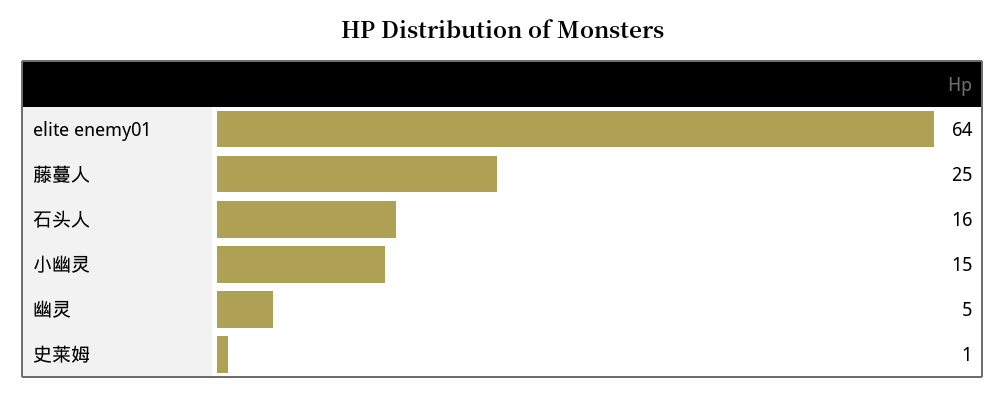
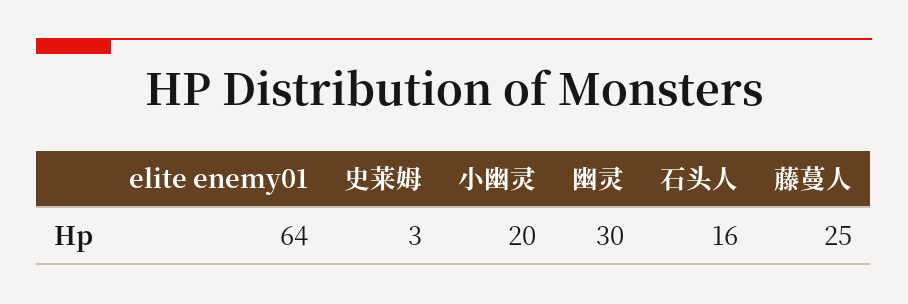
  {
    "elite enemy01": 64,
    "藤蔓人": 25,
    "石头人": 16,
-   "小幽灵": 15,
+   "小幽灵": 20,
-   "幽灵": 5,
+   "幽灵": 30,
-   "史莱姆": 1
+   "史莱姆": 3
  }

